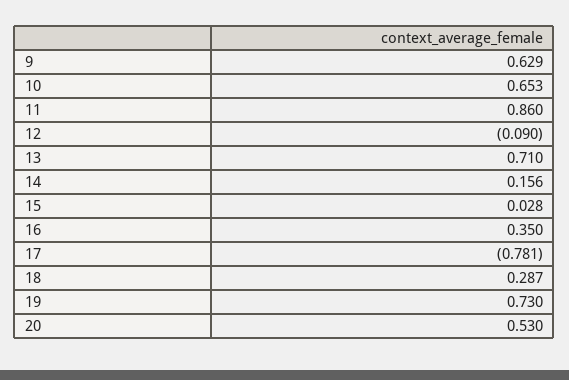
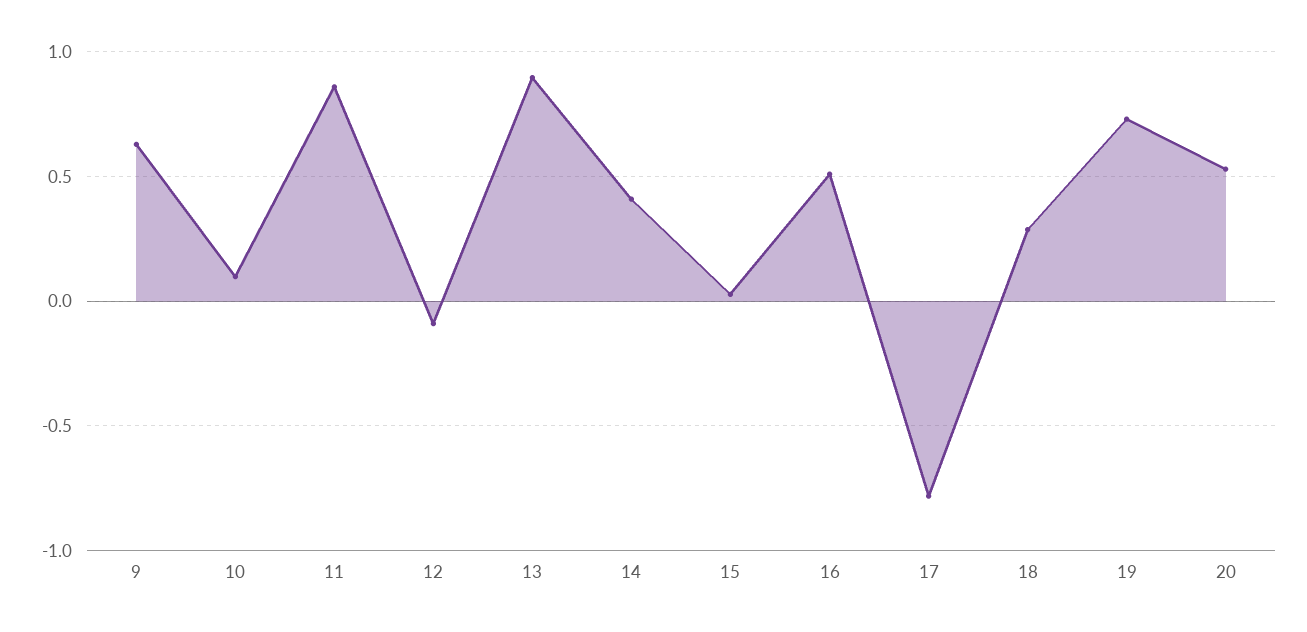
  {
    "9": 0.629,
-   "10": 0.653,
+   "10": 0.1,
    "11": 0.86,
    "12": -0.09,
-   "13": 0.71,
+   "13": 0.9,
-   "14": 0.156,
+   "14": 0.4,
    "15": 0.028,
-   "16": 0.35,
+   "16": 0.5,
    "17": -0.781,
    "18": 0.287,
    "19": 0.73,
    "20": 0.53
  }

